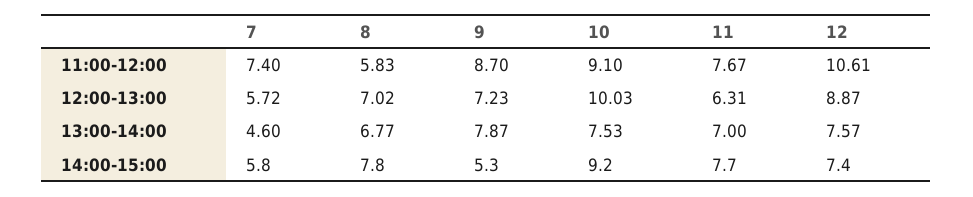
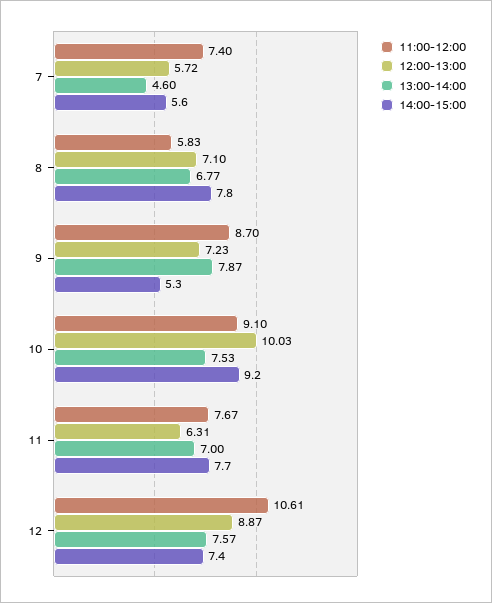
  {
    "11:00-12:00": {
      "7": 7.4,
      "8": 5.83,
      "9": 8.7,
      "10": 9.1,
      "11": 7.67,
      "12": 10.61
    },
    "12:00-13:00": {
      "7": 5.72,
-     "8": 7.02,
+     "8": 7.1,
      "9": 7.23,
      "10": 10.03,
      "11": 6.31,
      "12": 8.87
    },
    "13:00-14:00": {
      "7": 4.6,
      "8": 6.77,
      "9": 7.87,
      "10": 7.53,
      "11": 7,
      "12": 7.57
    },
    "14:00-15:00": {
-     "7": 5.8,
+     "7": 5.6,
      "8": 7.8,
      "9": 5.3,
      "10": 9.2,
      "11": 7.7,
      "12": 7.4
    }
  }

